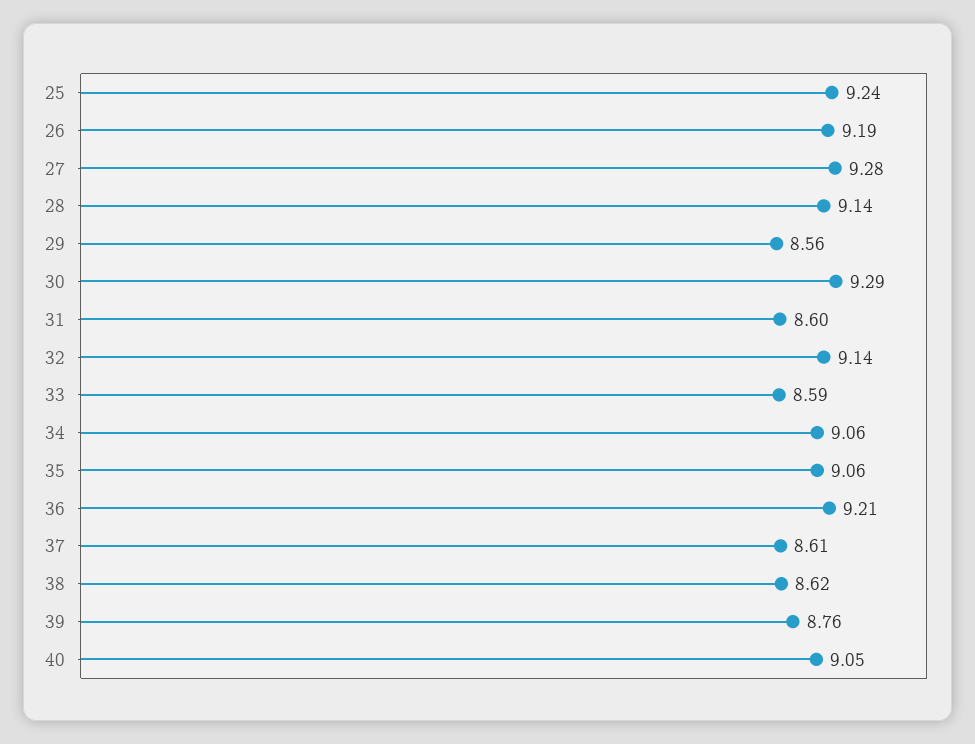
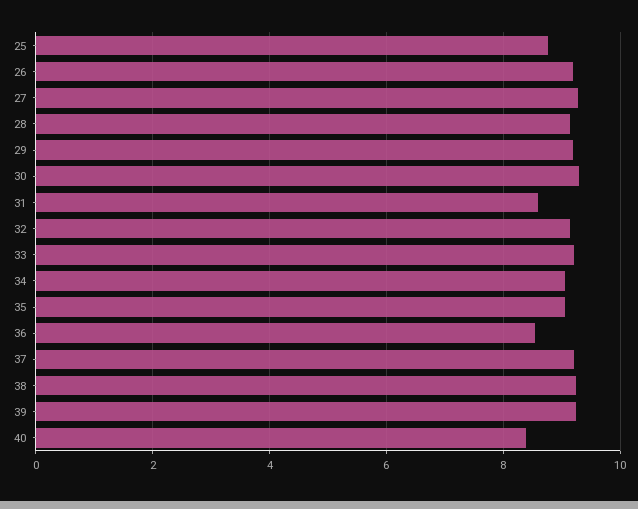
  {
-   "25": 9.24,
+   "25": 8.8,
    "26": 9.19,
    "27": 9.28,
    "28": 9.14,
-   "29": 8.56,
+   "29": 9.2,
    "30": 9.29,
    "31": 8.6,
    "32": 9.14,
-   "33": 8.59,
+   "33": 9.2,
    "34": 9.06,
    "35": 9.06,
-   "36": 9.21,
+   "36": 8.6,
-   "37": 8.61,
+   "37": 9.2,
-   "38": 8.62,
+   "38": 9.2,
-   "39": 8.76,
+   "39": 9.2,
-   "40": 9.05
+   "40": 8.4
  }

